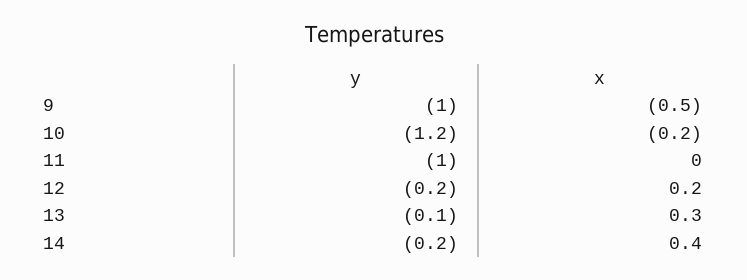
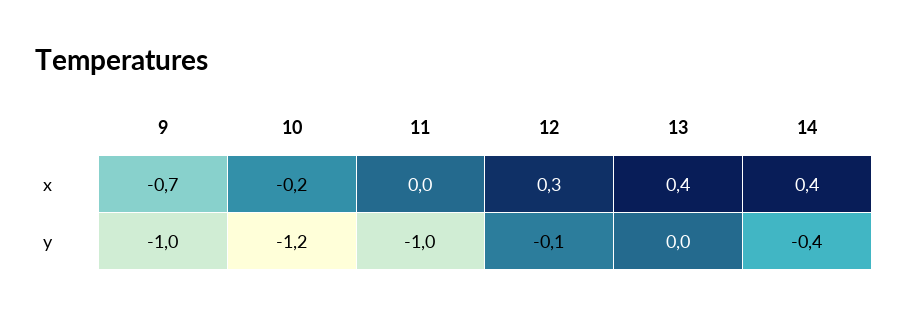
  {
    "y": {
      "9": -1,
      "10": -1.2,
      "11": -1,
-     "12": -0.2,
+     "12": -0.1,
-     "13": -0.1,
+     "13": 0,
-     "14": -0.2
+     "14": -0.4
    },
    "x": {
-     "9": -0.5,
+     "9": -0.7,
      "10": -0.2,
      "11": 0,
-     "12": 0.2,
+     "12": 0.3,
-     "13": 0.3,
+     "13": 0.4,
      "14": 0.4
    }
  }

